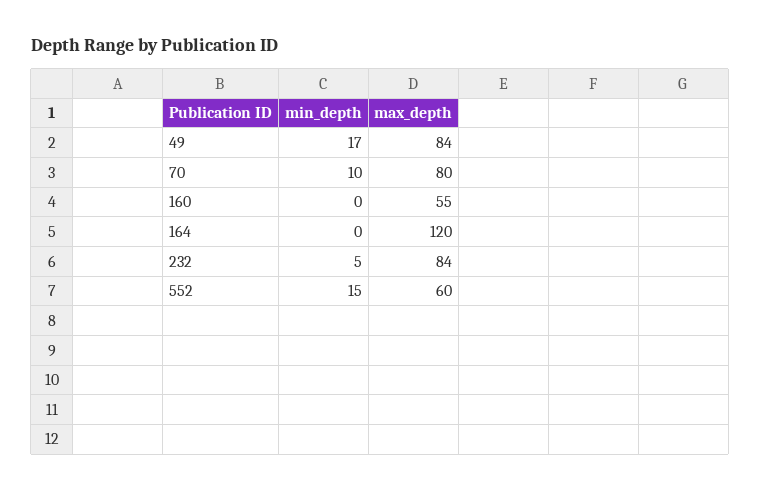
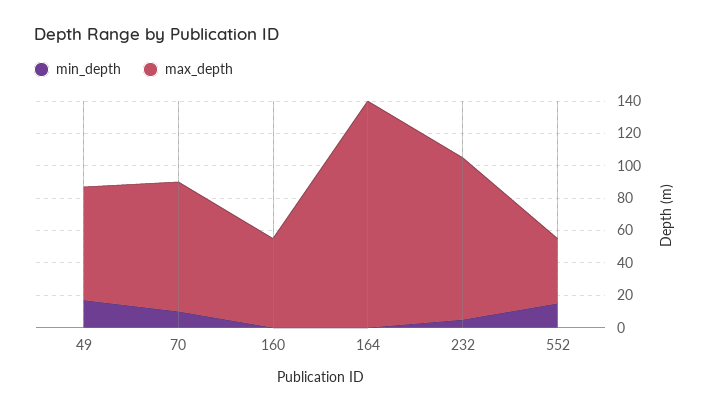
  {
    "min_depth": {
      "49": 17,
      "70": 10,
      "160": 0,
      "164": 0,
      "232": 5,
      "552": 15
    },
    "max_depth": {
-     "49": 84,
+     "49": 70,
      "70": 80,
      "160": 55,
-     "164": 120,
+     "164": 140,
-     "232": 84,
+     "232": 100,
-     "552": 60
+     "552": 40
    }
  }

